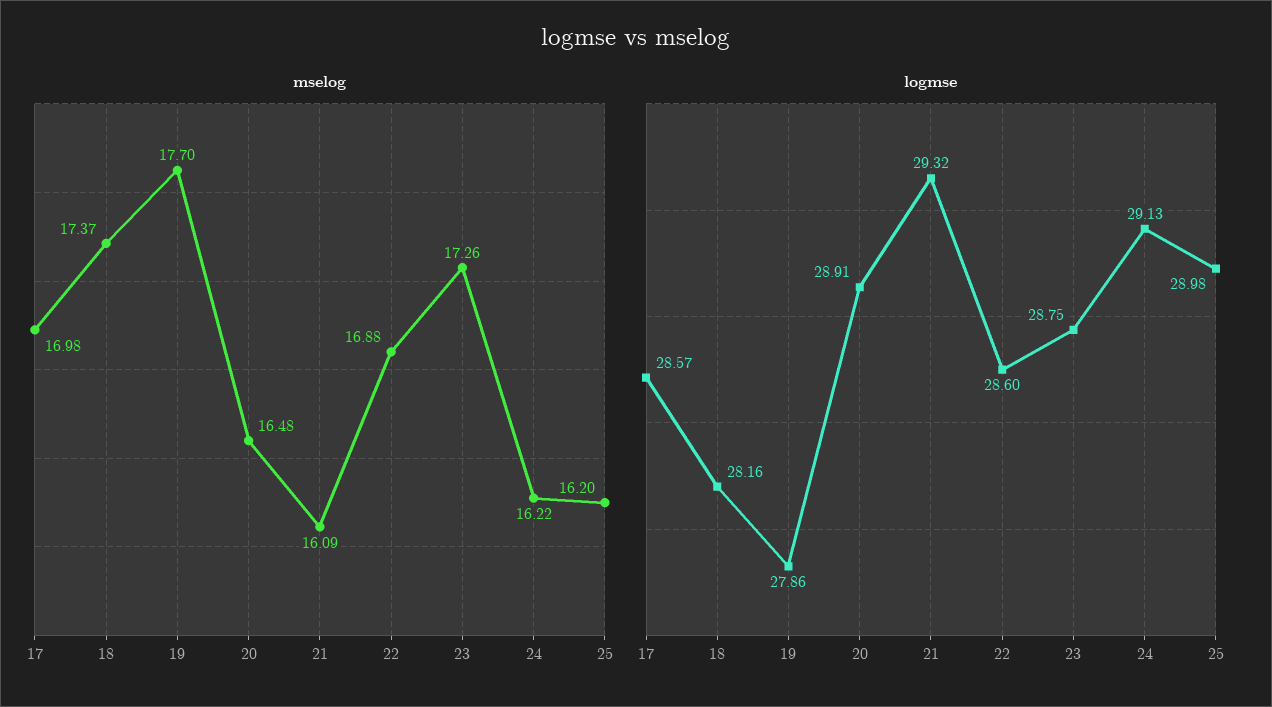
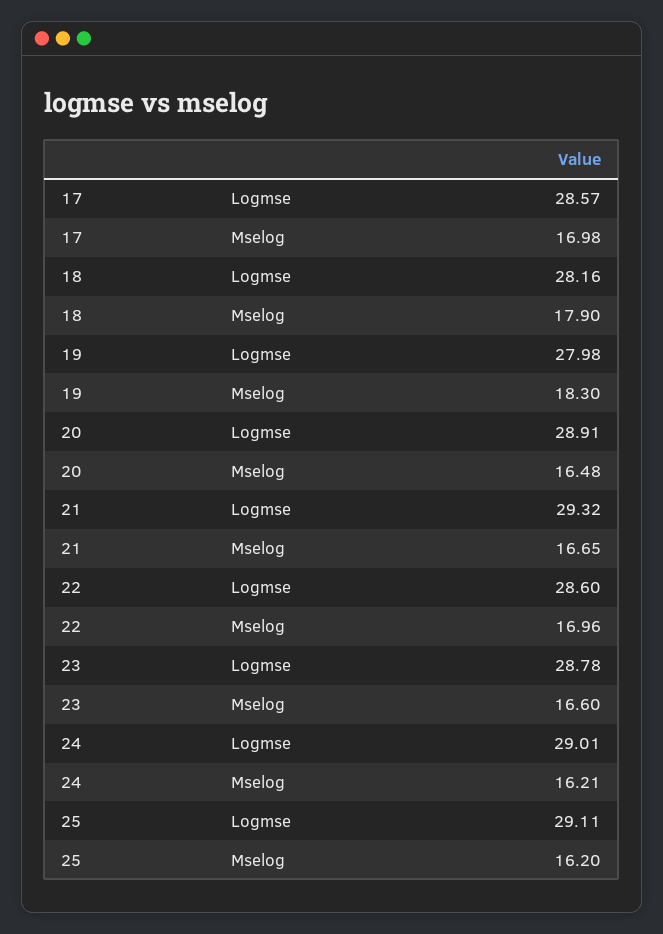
  {
    "mselog": {
      "17": 16.98,
-     "18": 17.37,
+     "18": 17.9,
-     "19": 17.7,
+     "19": 18.3,
      "20": 16.48,
-     "21": 16.09,
+     "21": 16.65,
-     "22": 16.88,
+     "22": 16.96,
-     "23": 17.26,
+     "23": 16.6,
-     "24": 16.22,
+     "24": 16.21,
      "25": 16.2
    },
    "logmse": {
      "17": 28.57,
      "18": 28.16,
-     "19": 27.86,
+     "19": 27.98,
      "20": 28.91,
      "21": 29.32,
      "22": 28.6,
-     "23": 28.75,
+     "23": 28.78,
-     "24": 29.13,
+     "24": 29.01,
-     "25": 28.98
+     "25": 29.11
    }
  }

